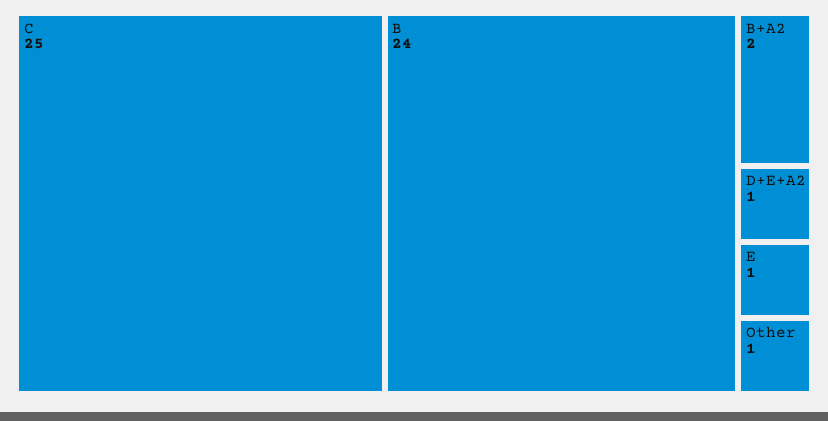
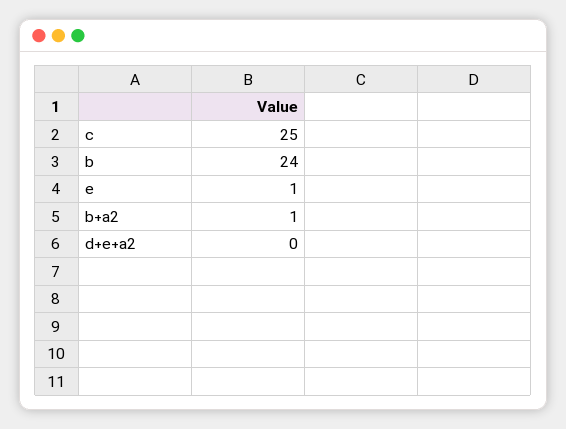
  {
    "C": 25,
    "B": 24,
-   "B+A2": 2,
+   "B+A2": 1,
-   "D+E+A2": 1,
+   "D+E+A2": 0,
-   "E": 1,
+   "E": 1
-   "Other": 1
  }

